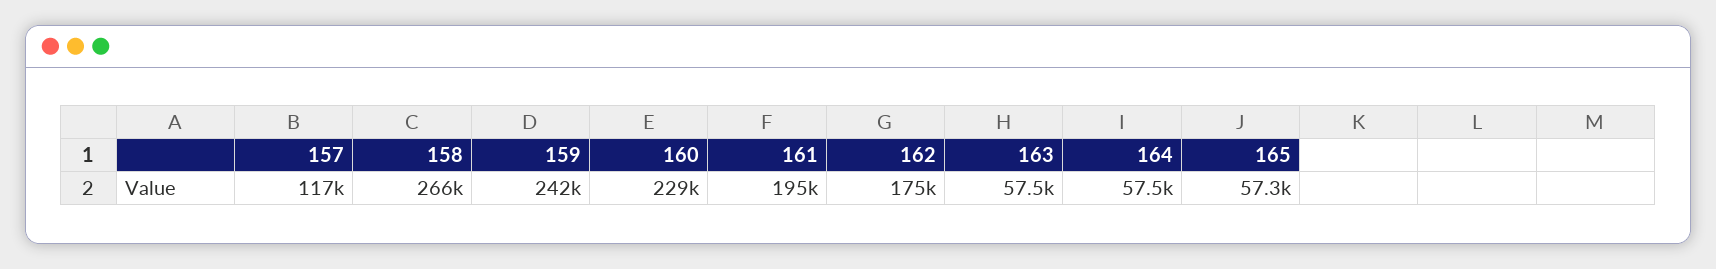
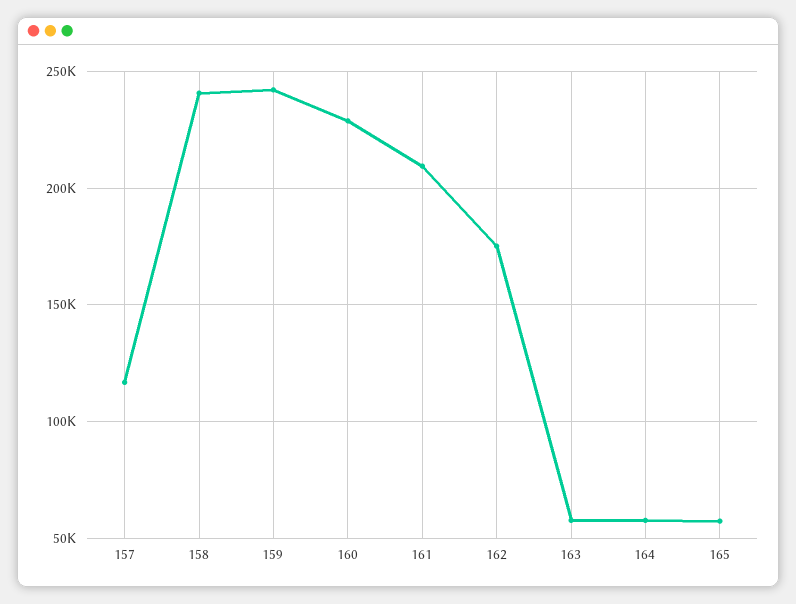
  {
    "157": 117000,
-   "158": 266000,
+   "158": 240000,
    "159": 242000,
    "160": 229000,
-   "161": 195000,
+   "161": 210000,
    "162": 175000,
    "163": 57500,
    "164": 57500,
    "165": 57300
  }

